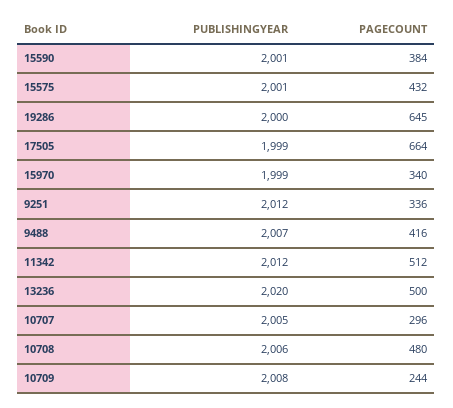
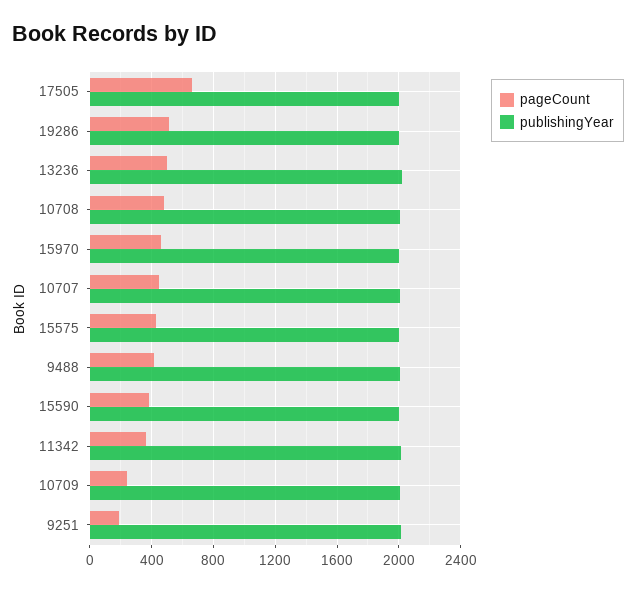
  {
    "PUBLISHINGYEAR": {
      "15590": 2001,
      "15575": 2001,
      "19286": 2000,
      "17505": 1999,
      "15970": 1999,
      "9251": 2012,
      "9488": 2007,
      "11342": 2012,
      "13236": 2020,
      "10707": 2005,
      "10708": 2006,
      "10709": 2008
    },
    "PAGECOUNT": {
      "15590": 384,
      "15575": 432,
-     "19286": 645,
+     "19286": 500,
      "17505": 664,
-     "15970": 340,
+     "15970": 450,
-     "9251": 336,
+     "9251": 200,
      "9488": 416,
-     "11342": 512,
+     "11342": 350,
      "13236": 500,
-     "10707": 296,
+     "10707": 450,
      "10708": 480,
      "10709": 244
    }
  }

